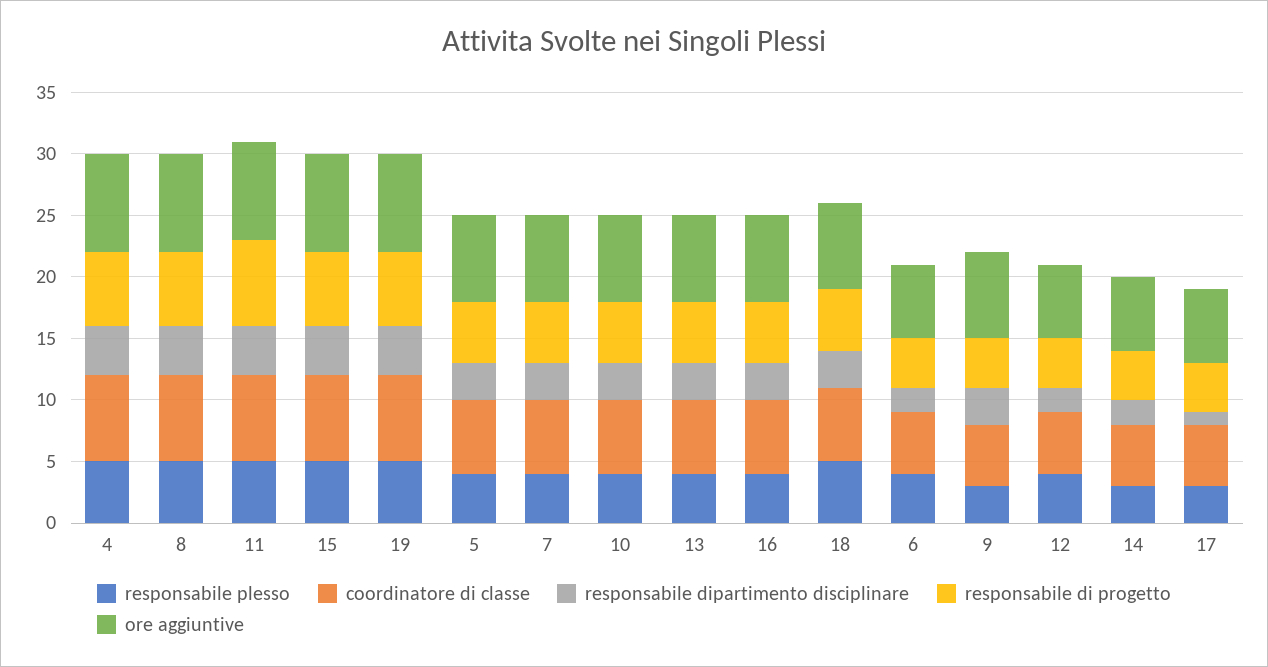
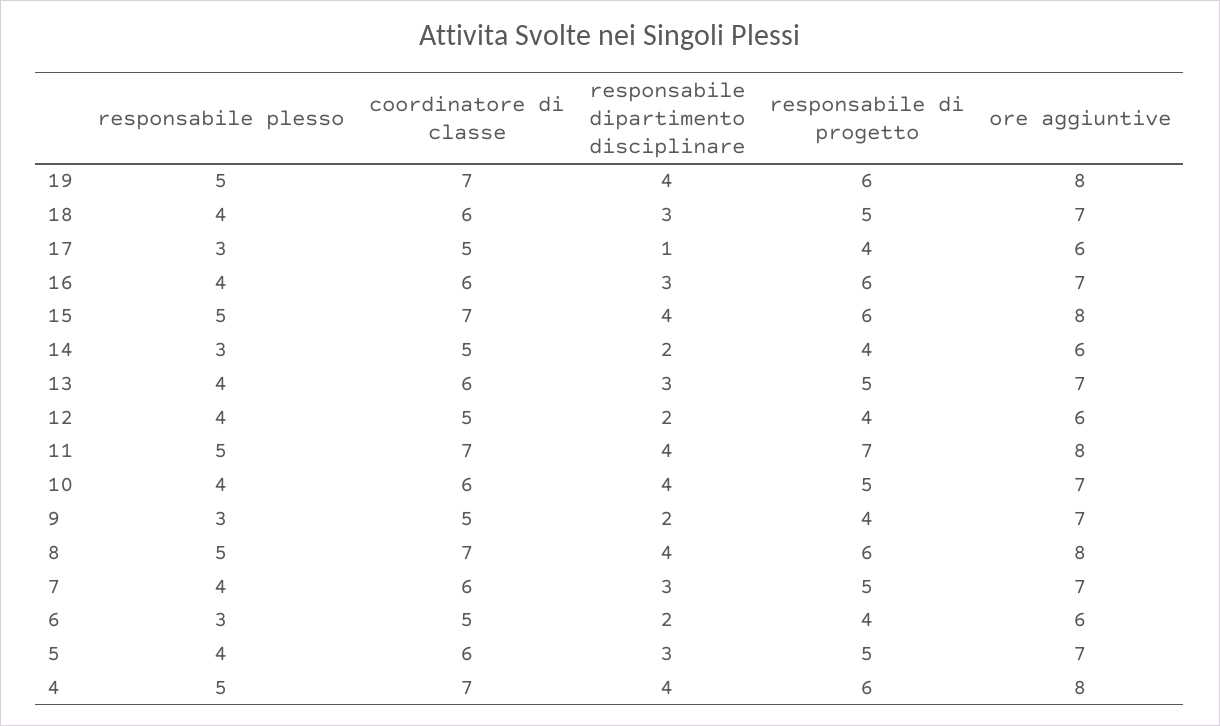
  {
    "responsabile plesso": {
      "4": 5,
      "8": 5,
      "11": 5,
      "15": 5,
      "19": 5,
      "5": 4,
      "7": 4,
      "10": 4,
      "13": 4,
      "16": 4,
-     "18": 5,
+     "18": 4,
-     "6": 4,
+     "6": 3,
      "9": 3,
      "12": 4,
      "14": 3,
      "17": 3
    },
    "coordinatore di classe": {
      "4": 7,
      "8": 7,
      "11": 7,
      "15": 7,
      "19": 7,
      "5": 6,
      "7": 6,
      "10": 6,
      "13": 6,
      "16": 6,
      "18": 6,
      "6": 5,
      "9": 5,
      "12": 5,
      "14": 5,
      "17": 5
    },
    "responsabile dipartimento disciplinare": {
      "4": 4,
      "8": 4,
      "11": 4,
      "15": 4,
      "19": 4,
      "5": 3,
      "7": 3,
-     "10": 3,
+     "10": 4,
      "13": 3,
      "16": 3,
      "18": 3,
      "6": 2,
-     "9": 3,
+     "9": 2,
      "12": 2,
      "14": 2,
      "17": 1
    },
    "responsabile di progetto": {
      "4": 6,
      "8": 6,
      "11": 7,
      "15": 6,
      "19": 6,
      "5": 5,
      "7": 5,
      "10": 5,
      "13": 5,
-     "16": 5,
+     "16": 6,
      "18": 5,
      "6": 4,
      "9": 4,
      "12": 4,
      "14": 4,
      "17": 4
    },
    "ore aggiuntive": {
      "4": 8,
      "8": 8,
      "11": 8,
      "15": 8,
      "19": 8,
      "5": 7,
      "7": 7,
      "10": 7,
      "13": 7,
      "16": 7,
      "18": 7,
      "6": 6,
      "9": 7,
      "12": 6,
      "14": 6,
      "17": 6
    }
  }

